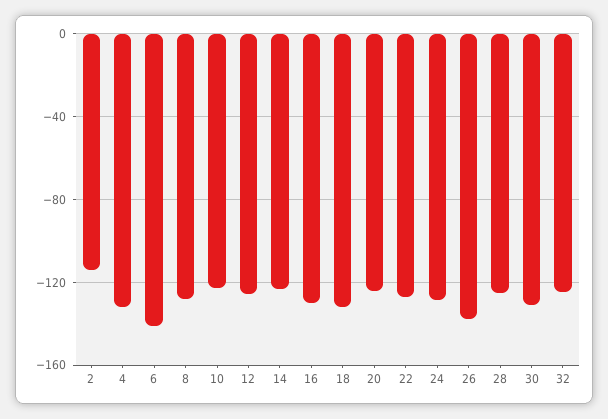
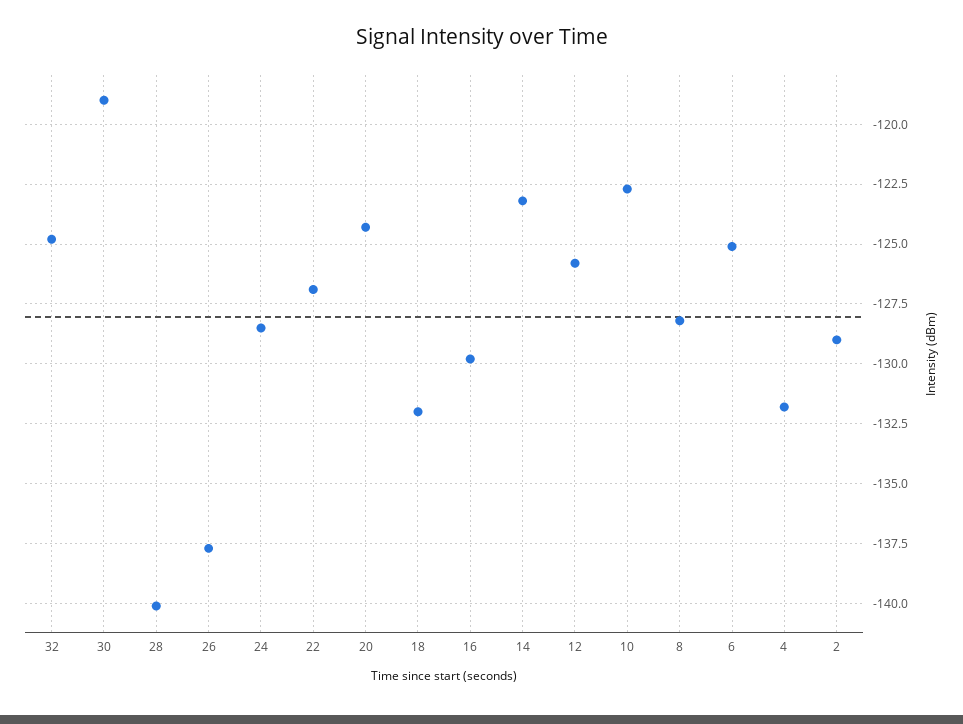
  {
-   "2": -115,
+   "2": -129,
    "4": -132,
-   "6": -140,
+   "6": -125,
    "8": -128,
    "10": -122.5,
    "12": -126,
    "14": -123,
    "16": -130,
    "18": -132,
    "20": -124.5,
    "22": -127,
    "24": -128.5,
    "26": -137.5,
-   "28": -125,
+   "28": -140,
-   "30": -130,
+   "30": -119,
    "32": -125
  }

